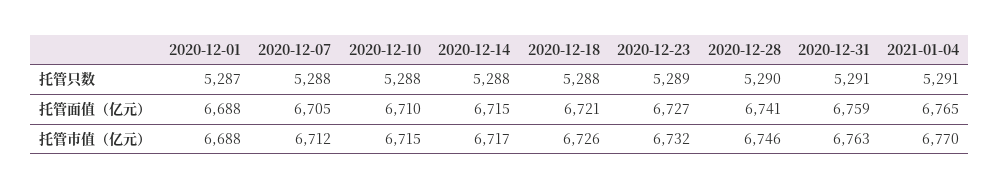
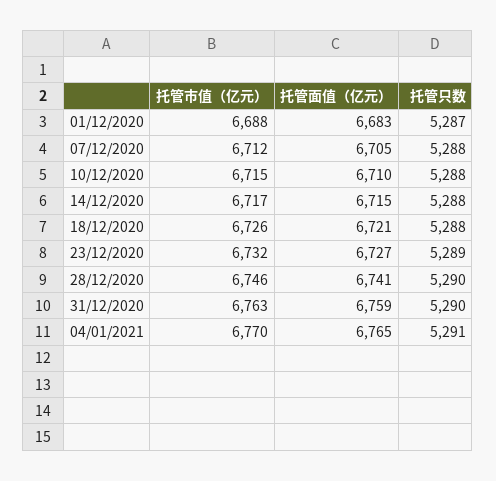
  {
    "2020-12-01": {
      "托管只数": 5287,
-     "托管面值（亿元）": 6688,
+     "托管面值（亿元）": 6683,
      "托管市值（亿元）": 6688
    },
    "2020-12-07": {
      "托管只数": 5288,
      "托管面值（亿元）": 6705,
      "托管市值（亿元）": 6712
    },
    "2020-12-10": {
      "托管只数": 5288,
      "托管面值（亿元）": 6710,
      "托管市值（亿元）": 6715
    },
    "2020-12-14": {
      "托管只数": 5288,
      "托管面值（亿元）": 6715,
      "托管市值（亿元）": 6717
    },
    "2020-12-18": {
      "托管只数": 5288,
      "托管面值（亿元）": 6721,
      "托管市值（亿元）": 6726
    },
    "2020-12-23": {
      "托管只数": 5289,
      "托管面值（亿元）": 6727,
      "托管市值（亿元）": 6732
    },
    "2020-12-28": {
      "托管只数": 5290,
      "托管面值（亿元）": 6741,
      "托管市值（亿元）": 6746
    },
    "2020-12-31": {
-     "托管只数": 5291,
+     "托管只数": 5290,
      "托管面值（亿元）": 6759,
      "托管市值（亿元）": 6763
    },
    "2021-01-04": {
      "托管只数": 5291,
      "托管面值（亿元）": 6765,
      "托管市值（亿元）": 6770
    }
  }

